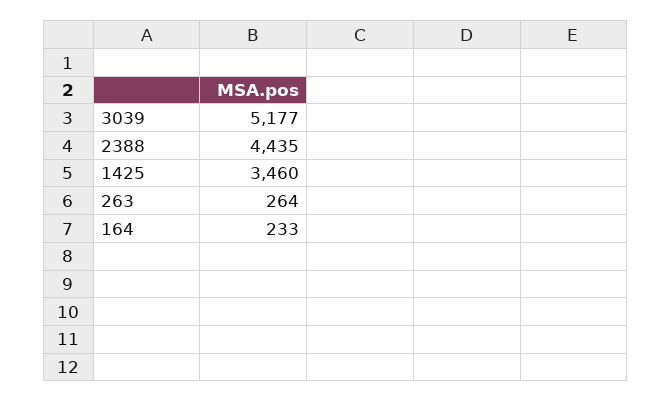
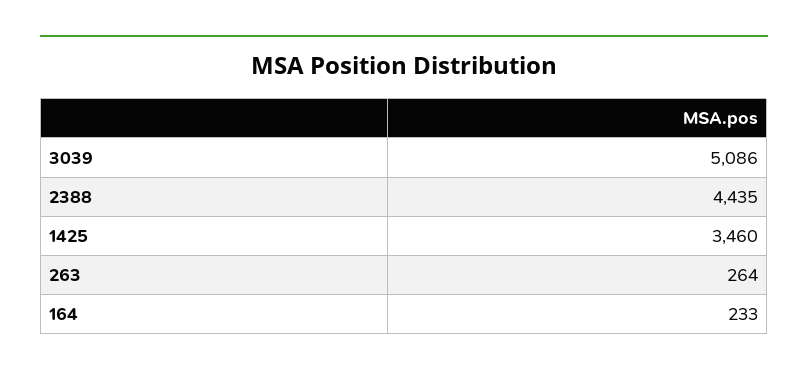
  {
-   "3039": 5177,
+   "3039": 5086,
    "2388": 4435,
    "1425": 3460,
    "263": 264,
    "164": 233
  }

